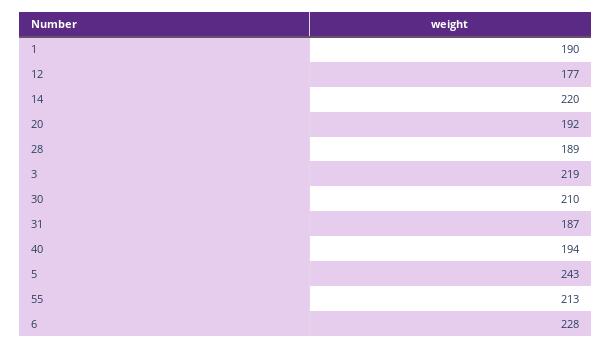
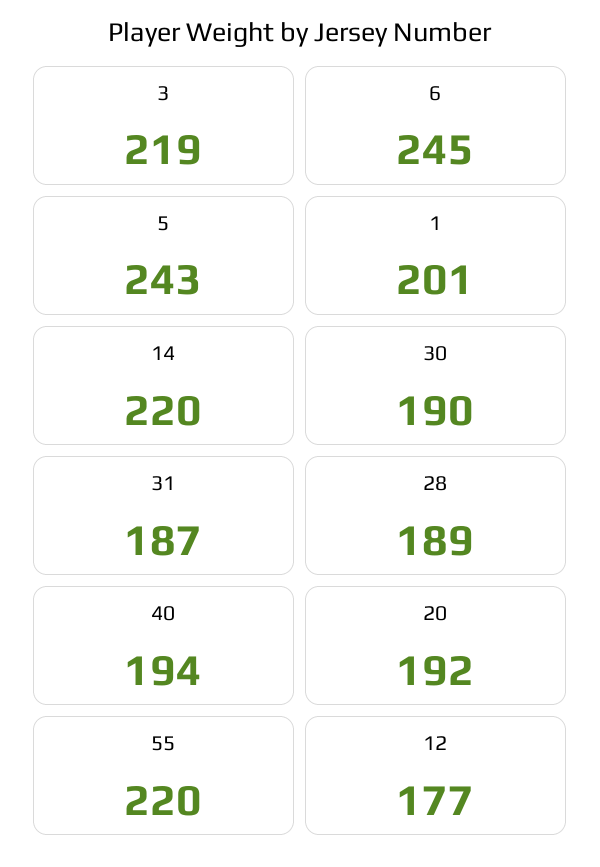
  {
-   "1": 190,
+   "1": 201,
    "12": 177,
    "14": 220,
    "20": 192,
    "28": 189,
    "3": 219,
-   "30": 210,
+   "30": 190,
    "31": 187,
    "40": 194,
    "5": 243,
-   "55": 213,
+   "55": 220,
-   "6": 228
+   "6": 245
  }

